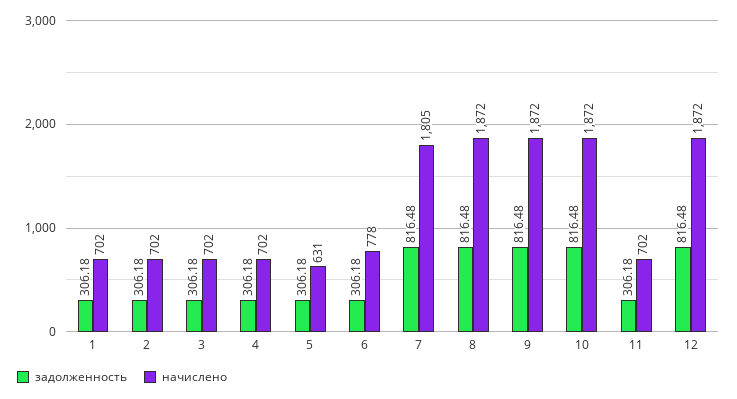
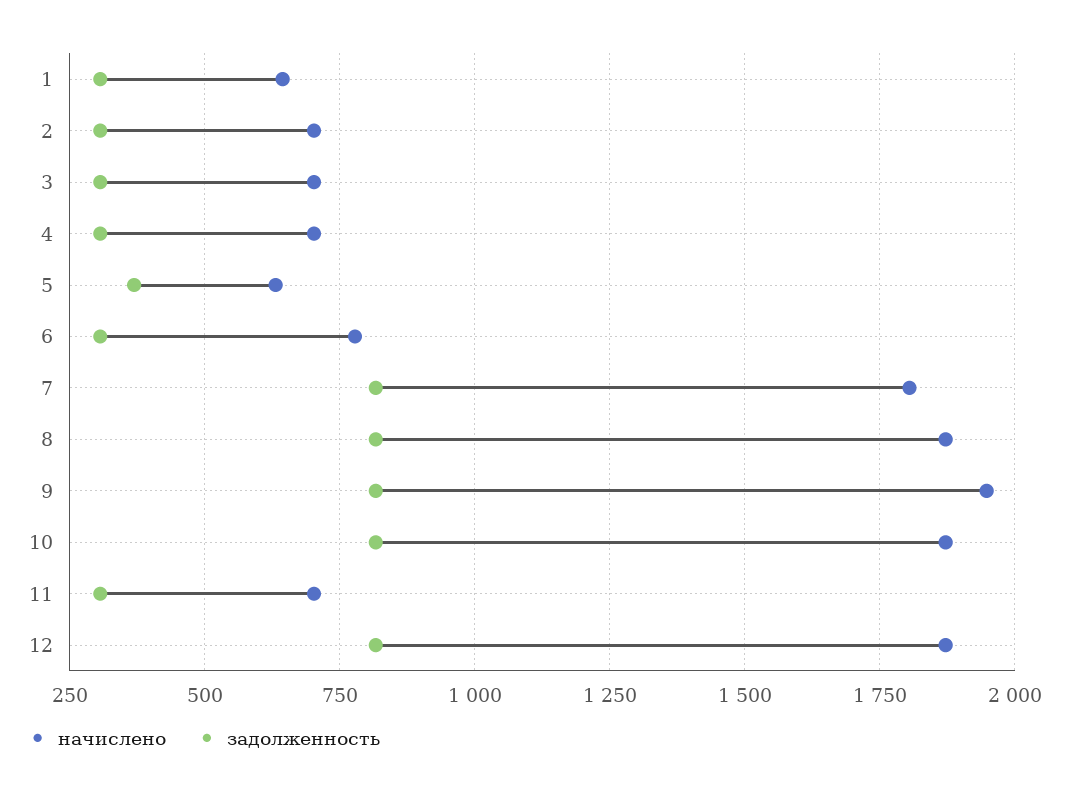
  {
    "задолженность": {
      "1": 306.18,
      "2": 306.18,
      "3": 306.18,
      "4": 306.18,
-     "5": 306.18,
+     "5": 375,
      "6": 306.18,
      "7": 816.48,
      "8": 816.48,
      "9": 816.48,
      "10": 816.48,
      "11": 306.18,
      "12": 816.48
    },
    "начислено": {
-     "1": 702,
+     "1": 650,
      "2": 702,
      "3": 702,
      "4": 702,
      "5": 631,
      "6": 778,
      "7": 1805,
      "8": 1872,
-     "9": 1872,
+     "9": 1950,
      "10": 1872,
      "11": 702,
      "12": 1872
    }
  }

